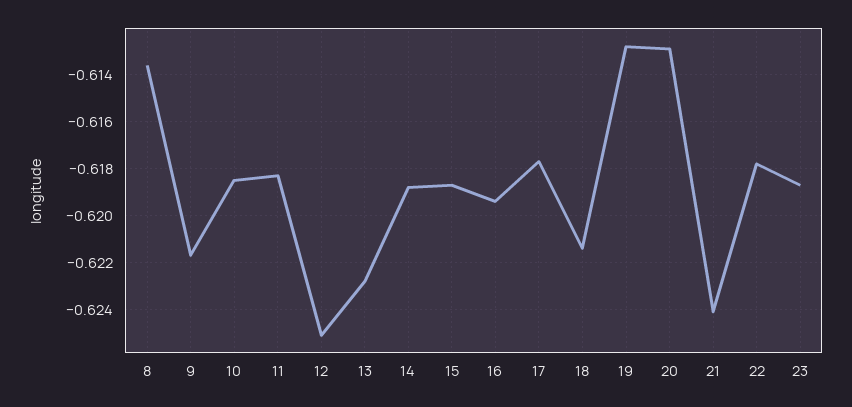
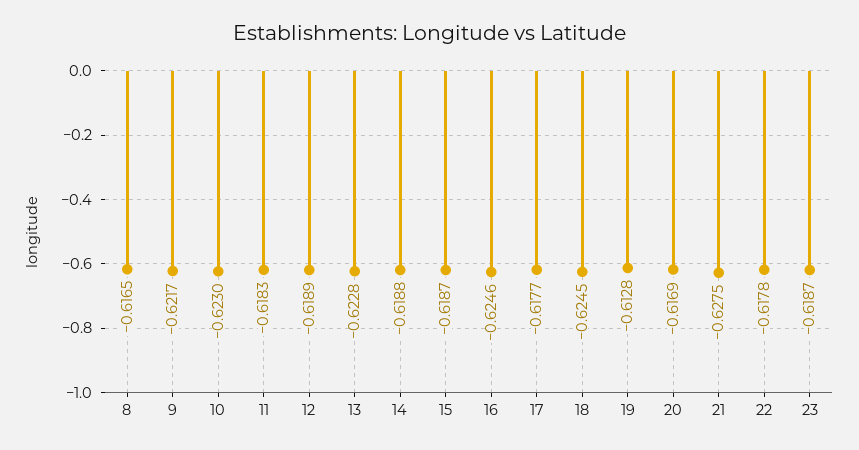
  {
-   "8": -0.6135,
+   "8": -0.6165,
    "9": -0.6217,
-   "10": -0.6185,
+   "10": -0.623,
    "11": -0.6183,
-   "12": -0.625,
+   "12": -0.6189,
    "13": -0.6228,
    "14": -0.6188,
    "15": -0.6187,
-   "16": -0.6195,
+   "16": -0.6246,
    "17": -0.6177,
-   "18": -0.6215,
+   "18": -0.6245,
    "19": -0.6128,
-   "20": -0.613,
+   "20": -0.6169,
-   "21": -0.624,
+   "21": -0.6275,
    "22": -0.6178,
    "23": -0.6187
  }

